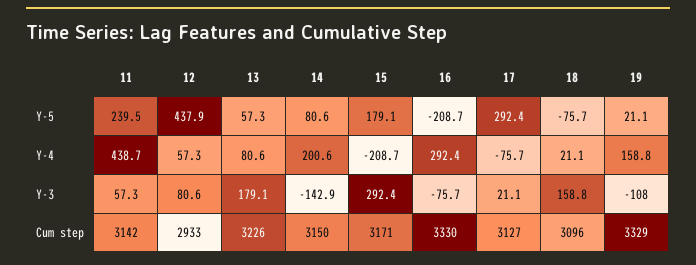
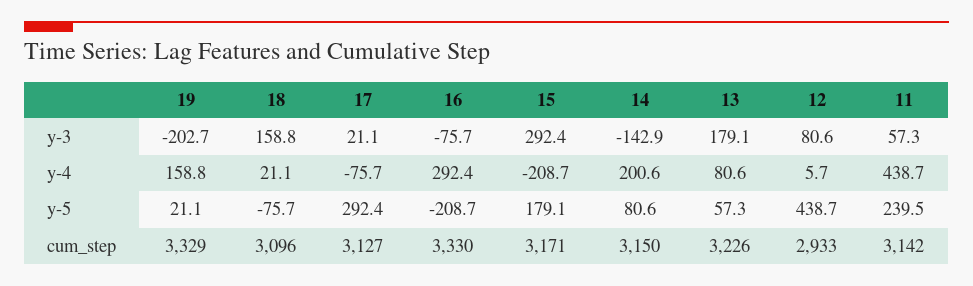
  {
    "11": {
      "Y-5": 239.5,
      "Y-4": 438.7,
      "Y-3": 57.3,
      "Cum step": 3142
    },
    "12": {
-     "Y-5": 437.9,
+     "Y-5": 438.7,
-     "Y-4": 57.3,
+     "Y-4": 5.7,
      "Y-3": 80.6,
      "Cum step": 2933
    },
    "13": {
      "Y-5": 57.3,
      "Y-4": 80.6,
      "Y-3": 179.1,
      "Cum step": 3226
    },
    "14": {
      "Y-5": 80.6,
      "Y-4": 200.6,
      "Y-3": -142.9,
      "Cum step": 3150
    },
    "15": {
      "Y-5": 179.1,
      "Y-4": -208.7,
      "Y-3": 292.4,
      "Cum step": 3171
    },
    "16": {
      "Y-5": -208.7,
      "Y-4": 292.4,
      "Y-3": -75.7,
      "Cum step": 3330
    },
    "17": {
      "Y-5": 292.4,
      "Y-4": -75.7,
      "Y-3": 21.1,
      "Cum step": 3127
    },
    "18": {
      "Y-5": -75.7,
      "Y-4": 21.1,
      "Y-3": 158.8,
      "Cum step": 3096
    },
    "19": {
      "Y-5": 21.1,
      "Y-4": 158.8,
-     "Y-3": -108,
+     "Y-3": -202.7,
      "Cum step": 3329
    }
  }

